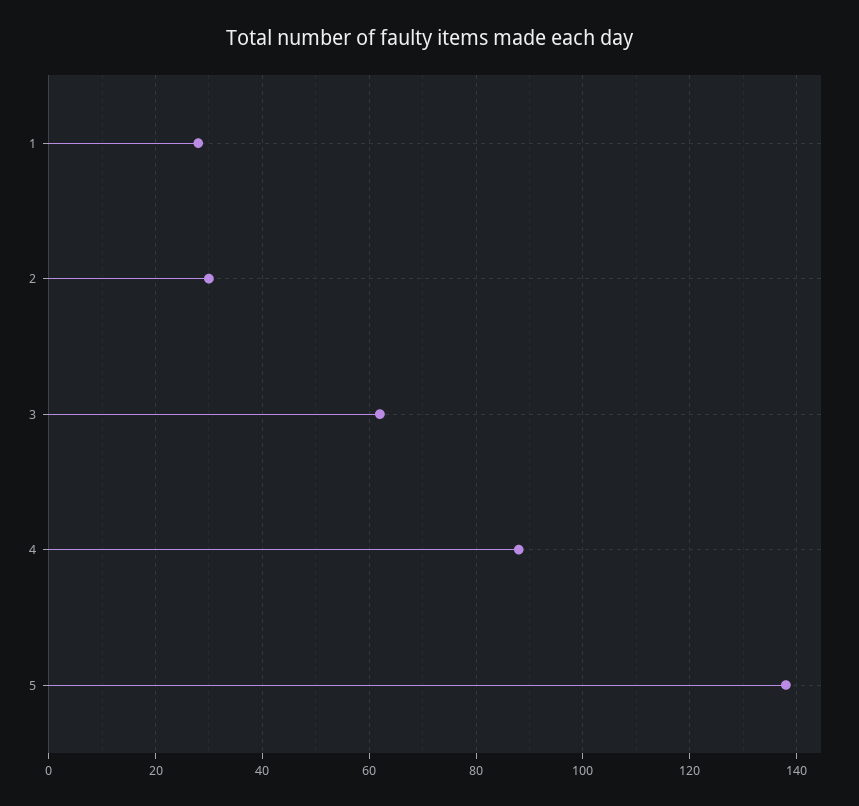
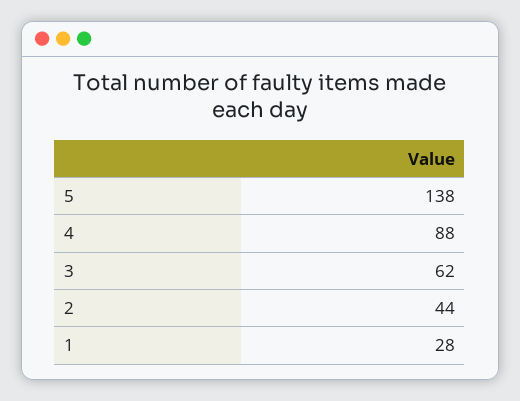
  {
    "1": 28,
-   "2": 30,
+   "2": 44,
    "3": 62,
    "4": 88,
    "5": 138
  }

